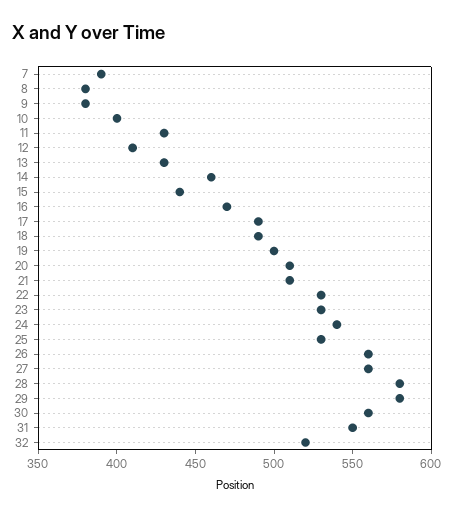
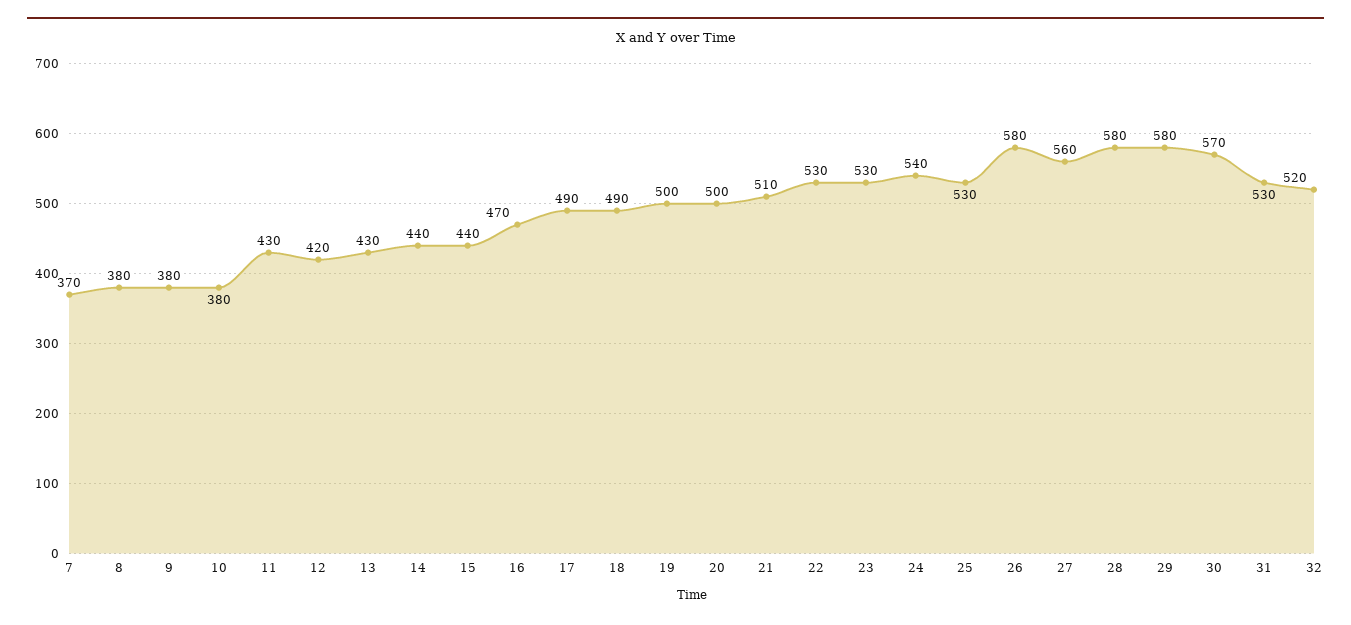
  {
-   "7": 390,
+   "7": 370,
    "8": 380,
    "9": 380,
-   "10": 400,
+   "10": 380,
    "11": 430,
-   "12": 410,
+   "12": 420,
    "13": 430,
-   "14": 460,
+   "14": 440,
    "15": 440,
    "16": 470,
    "17": 490,
    "18": 490,
    "19": 500,
-   "20": 510,
+   "20": 500,
    "21": 510,
    "22": 530,
    "23": 530,
    "24": 540,
    "25": 530,
-   "26": 560,
+   "26": 580,
    "27": 560,
    "28": 580,
    "29": 580,
-   "30": 560,
+   "30": 570,
-   "31": 550,
+   "31": 530,
    "32": 520
  }

